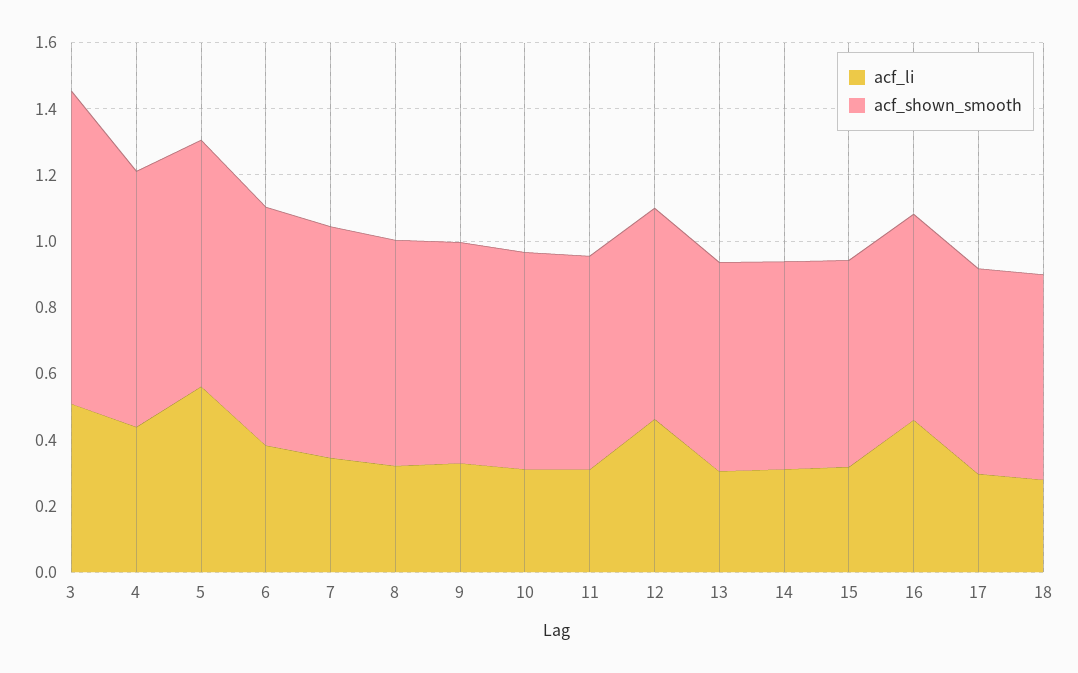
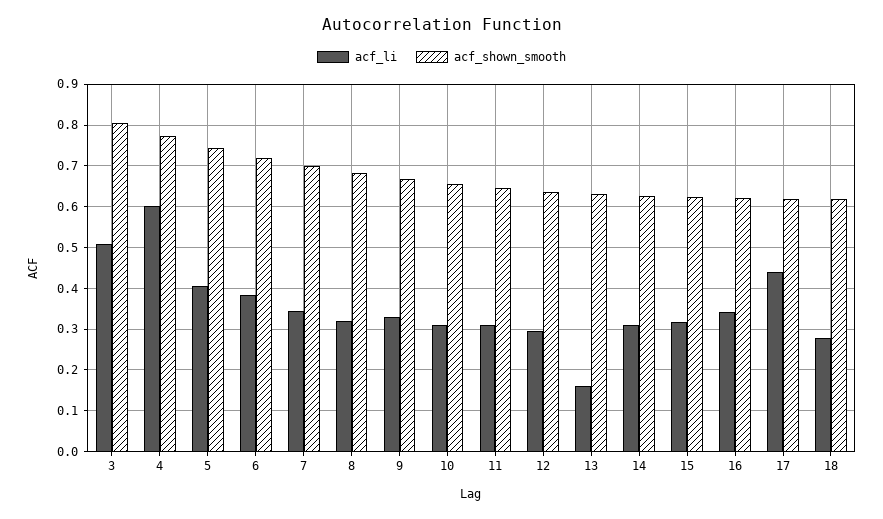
  {
    "acf_li": {
      "3": 0.5,
-     "4": 0.45,
+     "4": 0.6,
-     "5": 0.55,
+     "5": 0.4,
      "6": 0.38,
      "7": 0.34,
      "8": 0.32,
      "9": 0.32,
      "10": 0.32,
      "11": 0.32,
-     "12": 0.45,
+     "12": 0.3,
-     "13": 0.3,
+     "13": 0.16,
      "14": 0.32,
      "15": 0.32,
-     "16": 0.45,
+     "16": 0.34,
-     "17": 0.3,
+     "17": 0.44,
      "18": 0.28
    },
    "acf_shown_smooth": {
-     "3": 0.95,
+     "3": 0.8,
      "4": 0.78,
      "5": 0.74,
      "6": 0.72,
      "7": 0.7,
      "8": 0.68,
      "9": 0.66,
      "10": 0.66,
      "11": 0.64,
      "12": 0.64,
      "13": 0.64,
      "14": 0.62,
      "15": 0.62,
      "16": 0.62,
      "17": 0.62,
      "18": 0.62
    }
  }

